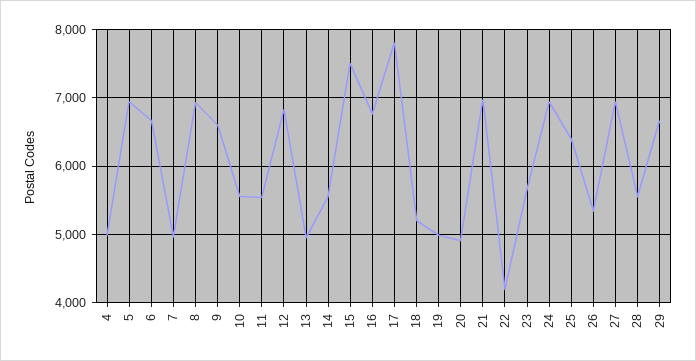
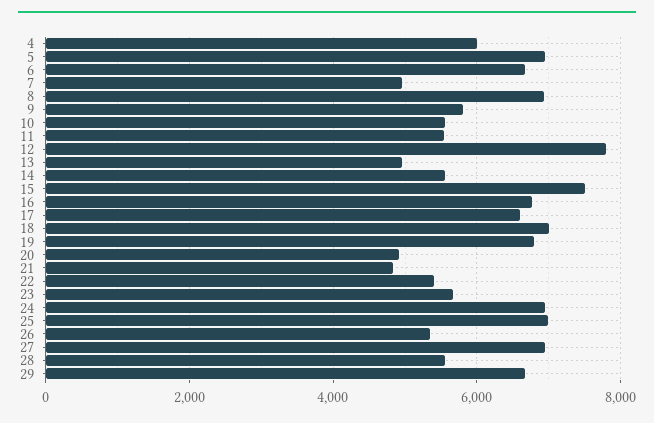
  {
-   "4": 5000,
+   "4": 6000,
    "5": 6900,
    "6": 6700,
    "7": 5000,
    "8": 6900,
-   "9": 6600,
+   "9": 5800,
    "10": 5600,
    "11": 5500,
-   "12": 6800,
+   "12": 7800,
    "13": 5000,
    "14": 5600,
    "15": 7500,
    "16": 6800,
-   "17": 7800,
+   "17": 6600,
-   "18": 5200,
+   "18": 7000,
-   "19": 5000,
+   "19": 6800,
    "20": 4900,
-   "21": 7000,
+   "21": 4800,
-   "22": 4200,
+   "22": 5400,
    "23": 5700,
    "24": 6900,
-   "25": 6400,
+   "25": 7000,
    "26": 5300,
    "27": 6900,
    "28": 5600,
    "29": 6700
  }

